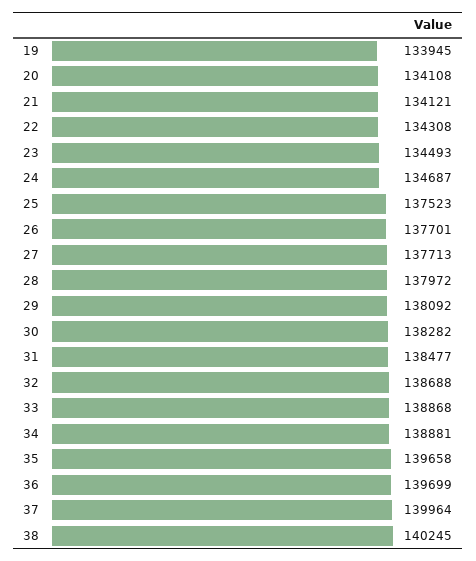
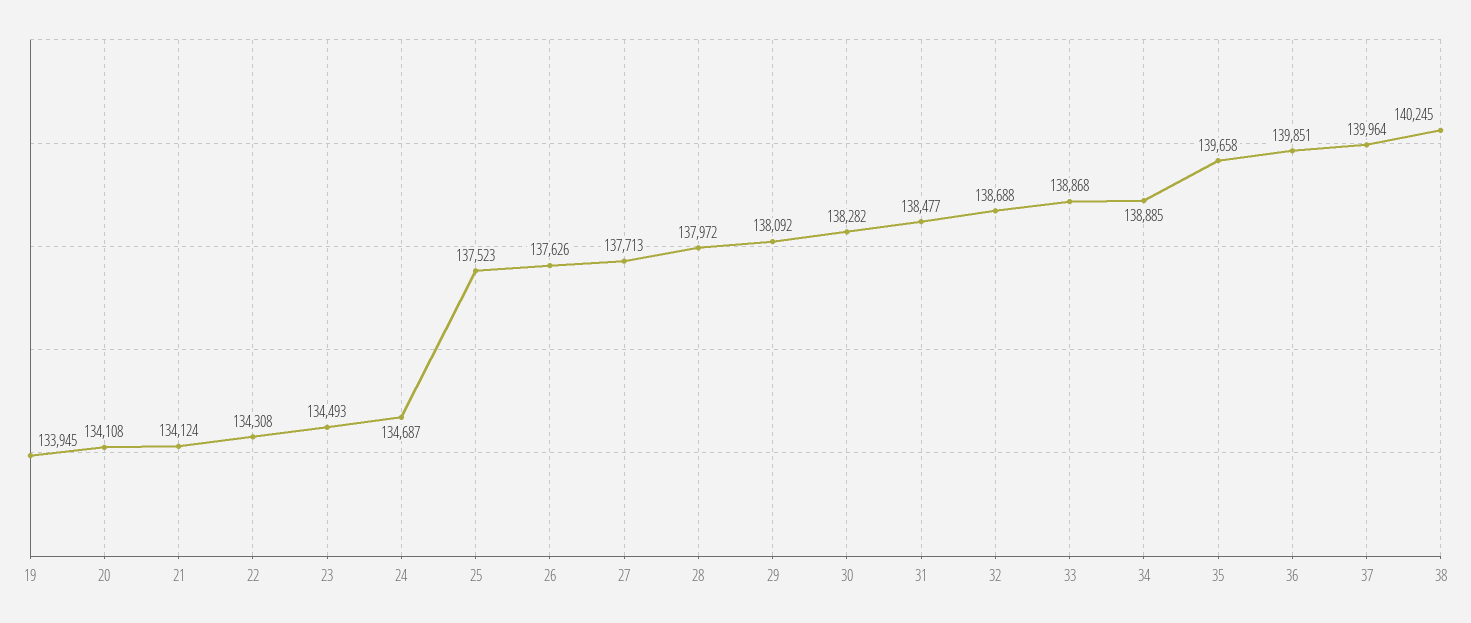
  {
    "19": 133945,
    "20": 134108,
-   "21": 134121,
+   "21": 134124,
    "22": 134308,
    "23": 134493,
    "24": 134687,
    "25": 137523,
-   "26": 137701,
+   "26": 137626,
    "27": 137713,
    "28": 137972,
    "29": 138092,
    "30": 138282,
    "31": 138477,
    "32": 138688,
    "33": 138868,
-   "34": 138881,
+   "34": 138885,
    "35": 139658,
-   "36": 139699,
+   "36": 139851,
    "37": 139964,
    "38": 140245
  }

